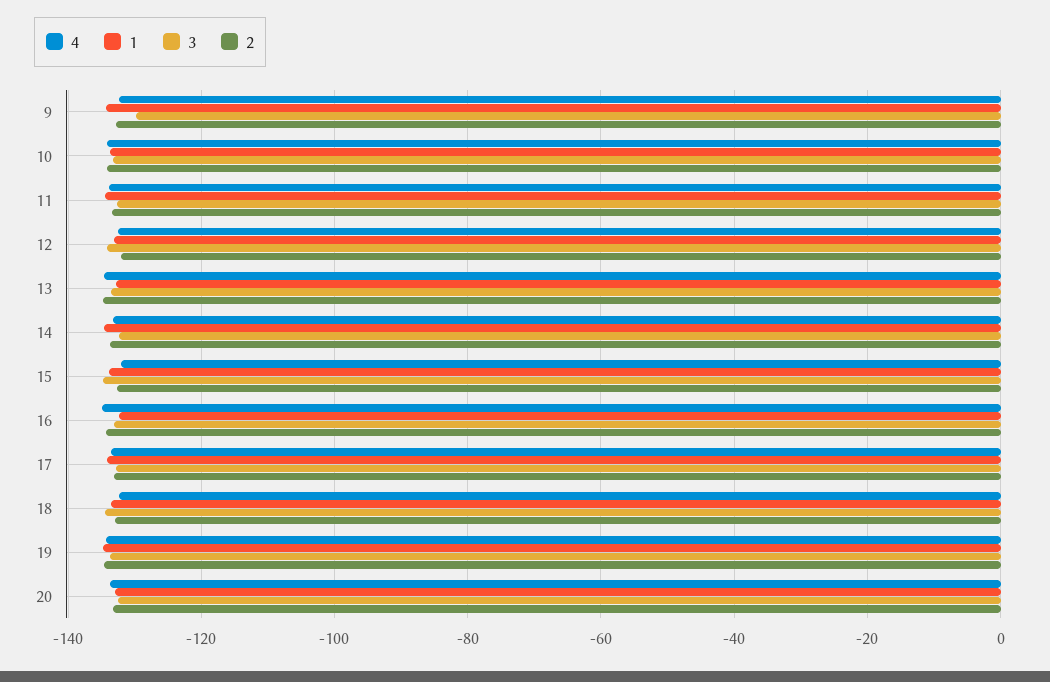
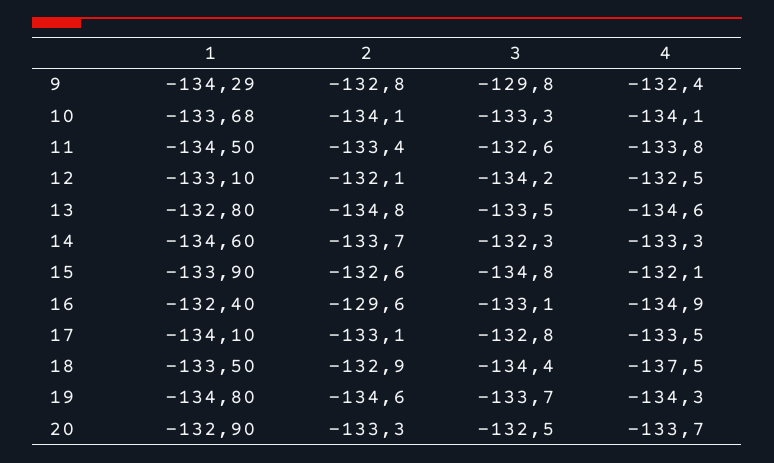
  {
    "4": {
      "9": -132.4,
      "10": -134.1,
      "11": -133.8,
      "12": -132.5,
      "13": -134.6,
      "14": -133.3,
      "15": -132.1,
      "16": -134.9,
      "17": -133.5,
-     "18": -132,
+     "18": -137.5,
      "19": -134.3,
      "20": -133.7
    },
    "1": {
      "9": -134.29,
      "10": -133.68,
      "11": -134.5,
      "12": -133.1,
      "13": -132.8,
      "14": -134.6,
      "15": -133.9,
      "16": -132.4,
      "17": -134.1,
      "18": -133.5,
      "19": -134.8,
      "20": -132.9
    },
    "3": {
      "9": -129.8,
      "10": -133.3,
      "11": -132.6,
      "12": -134.2,
      "13": -133.5,
      "14": -132.3,
      "15": -134.8,
      "16": -133.1,
      "17": -132.8,
      "18": -134.4,
      "19": -133.7,
      "20": -132.5
    },
    "2": {
      "9": -132.8,
      "10": -134.1,
      "11": -133.4,
      "12": -132.1,
      "13": -134.8,
      "14": -133.7,
      "15": -132.6,
-     "16": -134,
+     "16": -129.6,
      "17": -133.1,
      "18": -132.9,
      "19": -134.6,
      "20": -133.3
    }
  }

